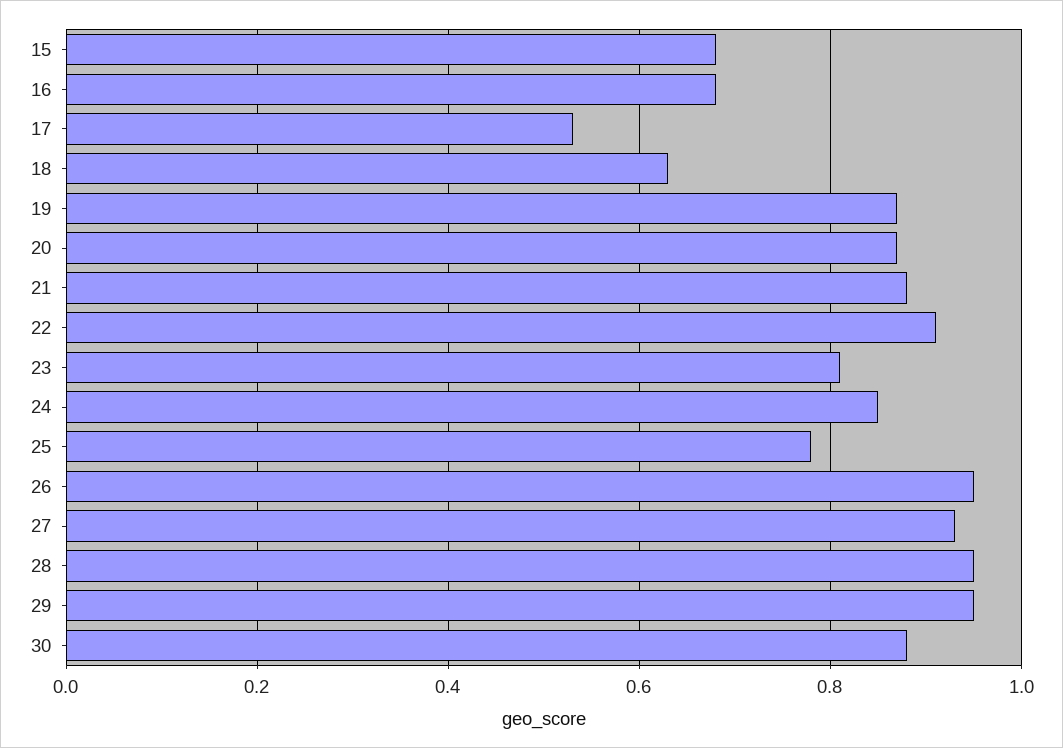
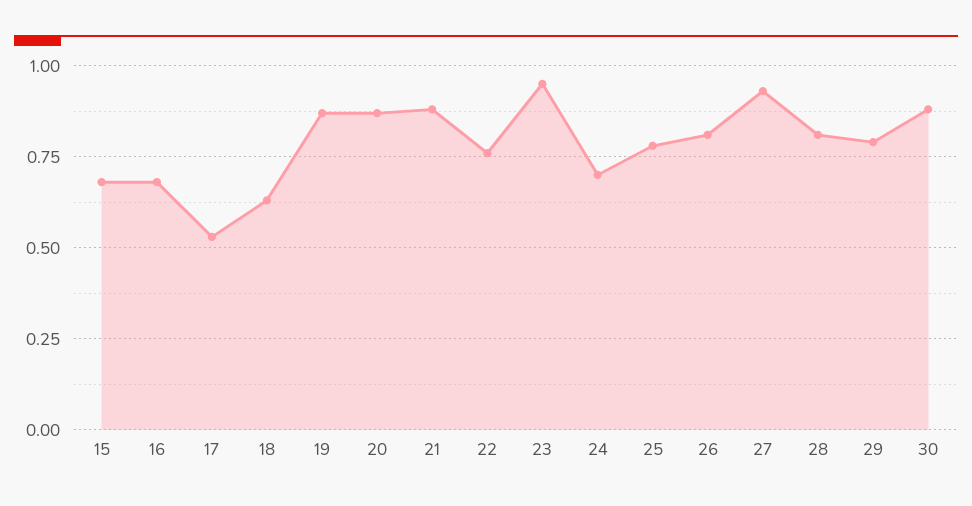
  {
    "15": 0.7,
    "16": 0.7,
    "17": 0.55,
    "18": 0.65,
    "19": 0.85,
    "20": 0.85,
    "21": 0.9,
-   "22": 0.9,
+   "22": 0.75,
-   "23": 0.8,
+   "23": 0.95,
-   "24": 0.85,
+   "24": 0.7,
    "25": 0.8,
-   "26": 0.95,
+   "26": 0.8,
    "27": 0.95,
-   "28": 0.95,
+   "28": 0.8,
-   "29": 0.95,
+   "29": 0.8,
    "30": 0.9
  }

